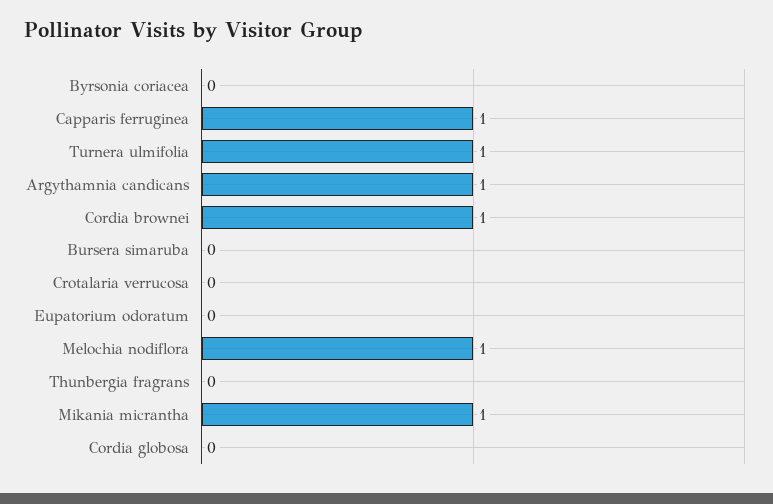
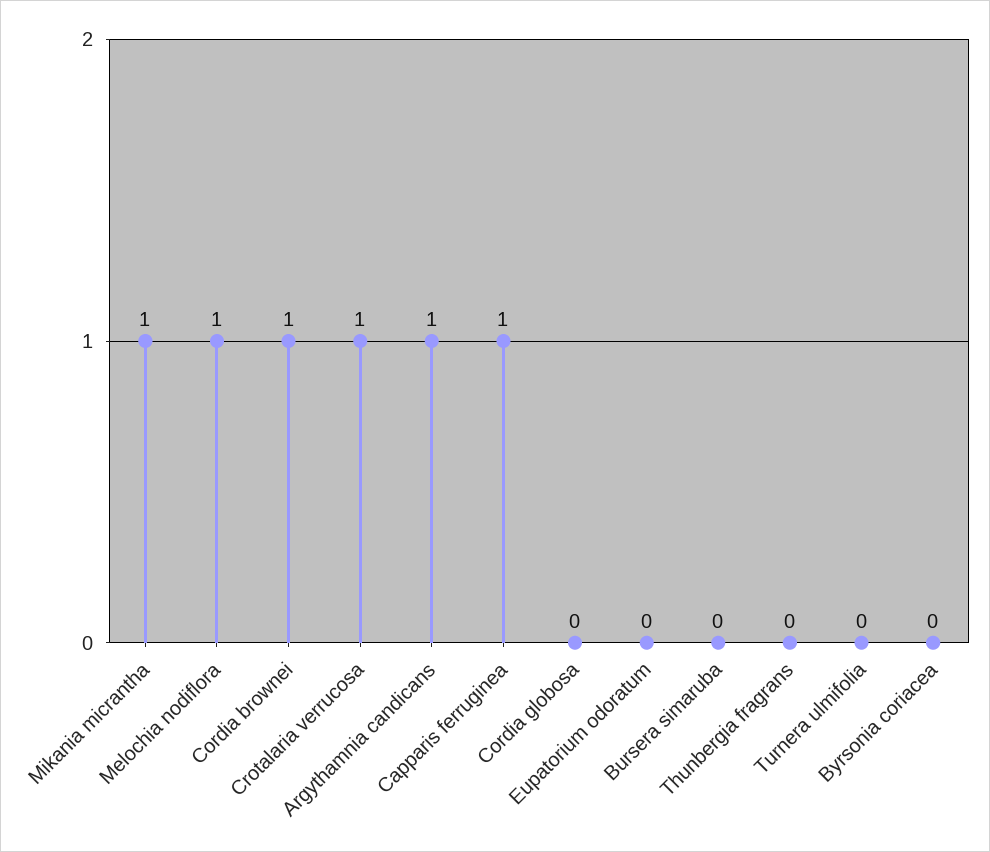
  {
    "Byrsonia coriacea": 0,
    "Capparis ferruginea": 1,
-   "Turnera ulmifolia": 1,
+   "Turnera ulmifolia": 0,
    "Argythamnia candicans": 1,
    "Cordia brownei": 1,
    "Bursera simaruba": 0,
-   "Crotalaria verrucosa": 0,
+   "Crotalaria verrucosa": 1,
    "Eupatorium odoratum": 0,
    "Melochia nodiflora": 1,
    "Thunbergia fragrans": 0,
    "Mikania micrantha": 1,
    "Cordia globosa": 0
  }

